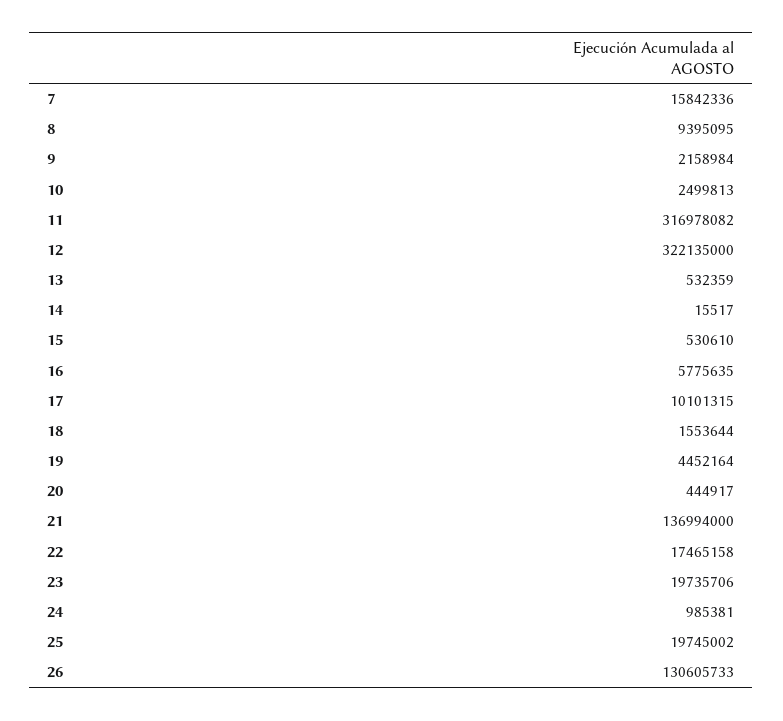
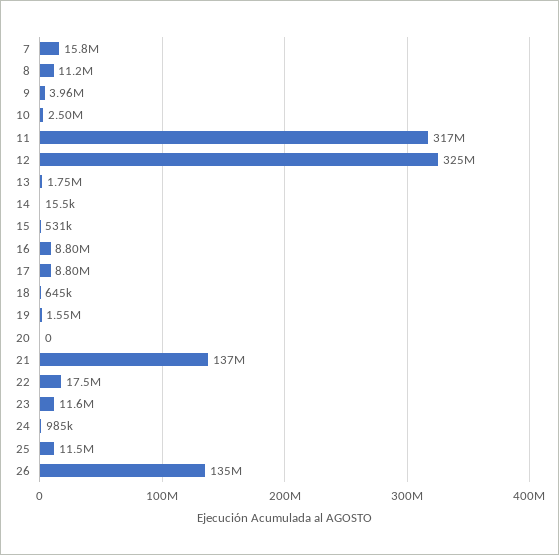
  {
    "7": 15842336,
-   "8": 9395095,
+   "8": 11200000,
-   "9": 2158984,
+   "9": 3960000,
    "10": 2499813,
    "11": 316978082,
-   "12": 322135000,
+   "12": 325000000,
-   "13": 532359,
+   "13": 1750000,
    "14": 15517,
    "15": 530610,
-   "16": 5775635,
+   "16": 8800000,
-   "17": 10101315,
+   "17": 8800000,
-   "18": 1553644,
+   "18": 645000,
-   "19": 4452164,
+   "19": 1550000,
-   "20": 444917,
+   "20": 0,
    "21": 136994000,
    "22": 17465158,
-   "23": 19735706,
+   "23": 11600000,
    "24": 985381,
-   "25": 19745002,
+   "25": 11500000,
-   "26": 130605733
+   "26": 135000000
  }

